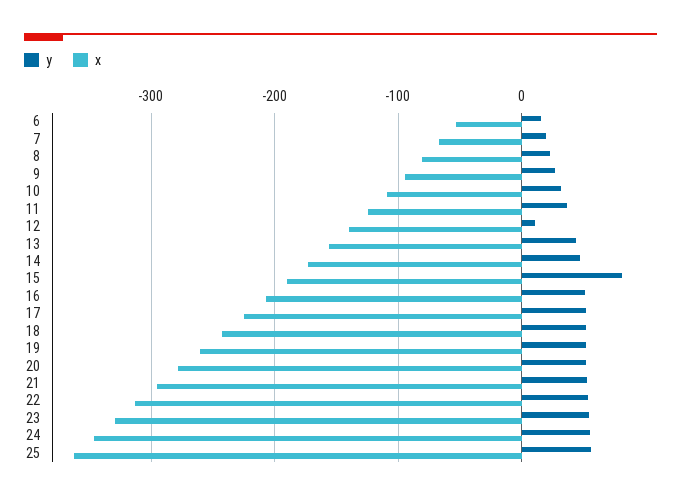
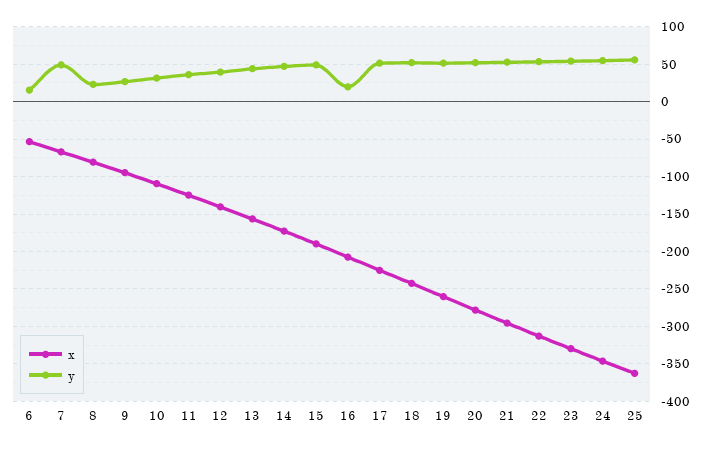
  {
    "y": {
      "6": 20,
-     "7": 20,
+     "7": 50,
      "8": 20,
      "9": 30,
      "10": 30,
      "11": 40,
-     "12": 10,
+     "12": 40,
      "13": 40,
      "14": 50,
-     "15": 80,
+     "15": 50,
-     "16": 50,
+     "16": 20,
      "17": 50,
      "18": 50,
      "19": 50,
      "20": 50,
      "21": 50,
      "22": 50,
      "23": 50,
      "24": 50,
      "25": 60
    },
    "x": {
      "6": -50,
      "7": -70,
      "8": -80,
      "9": -90,
      "10": -110,
      "11": -120,
      "12": -140,
      "13": -160,
      "14": -170,
      "15": -190,
      "16": -210,
      "17": -230,
      "18": -240,
      "19": -260,
      "20": -280,
      "21": -300,
      "22": -310,
      "23": -330,
      "24": -350,
      "25": -360
    }
  }

